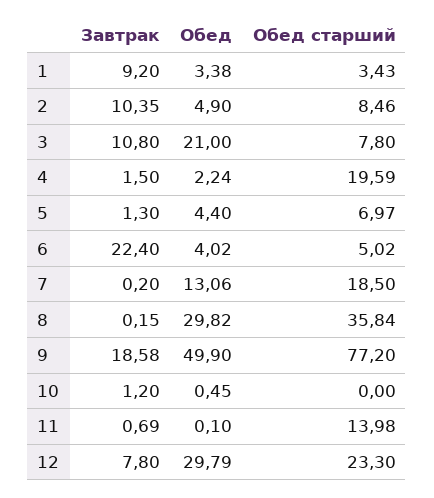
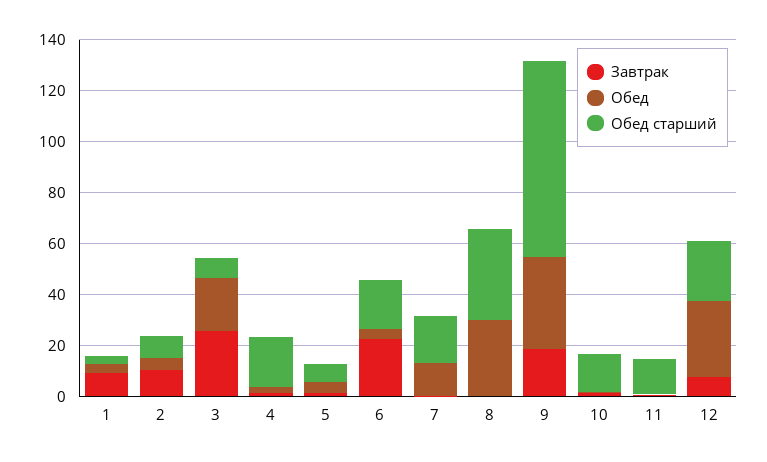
  {
    "Завтрак": {
      "1": 9.2,
      "2": 10.35,
-     "3": 10.8,
+     "3": 25,
      "4": 1.5,
      "5": 1.3,
      "6": 22.4,
      "7": 0.2,
      "8": 0.15,
      "9": 18.58,
      "10": 1.2,
      "11": 0.69,
      "12": 7.8
    },
    "Обед": {
      "1": 3.38,
      "2": 4.9,
      "3": 21,
      "4": 2.24,
      "5": 4.4,
      "6": 4.02,
      "7": 13.06,
      "8": 29.82,
-     "9": 49.9,
+     "9": 35,
      "10": 0.45,
      "11": 0.1,
      "12": 29.79
    },
    "Обед старший": {
      "1": 3.43,
      "2": 8.46,
      "3": 7.8,
      "4": 19.59,
      "5": 6.97,
-     "6": 5.02,
+     "6": 20,
      "7": 18.5,
      "8": 35.84,
      "9": 77.2,
-     "10": 0,
+     "10": 15,
      "11": 13.98,
      "12": 23.3
    }
  }

